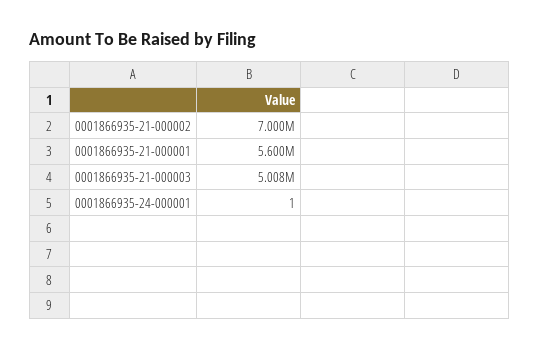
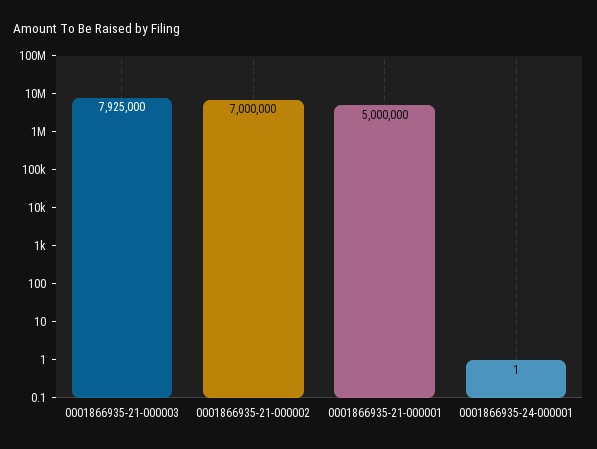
  {
    "0001866935-21-000002": 7000000,
-   "0001866935-21-000001": 5600000,
+   "0001866935-21-000001": 5000000,
-   "0001866935-21-000003": 5008000,
+   "0001866935-21-000003": 7925000,
    "0001866935-24-000001": 1
  }

